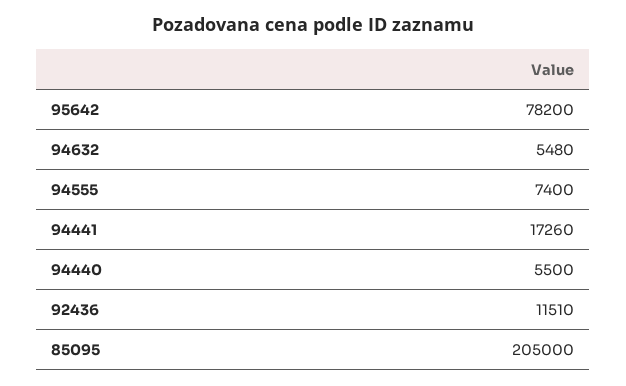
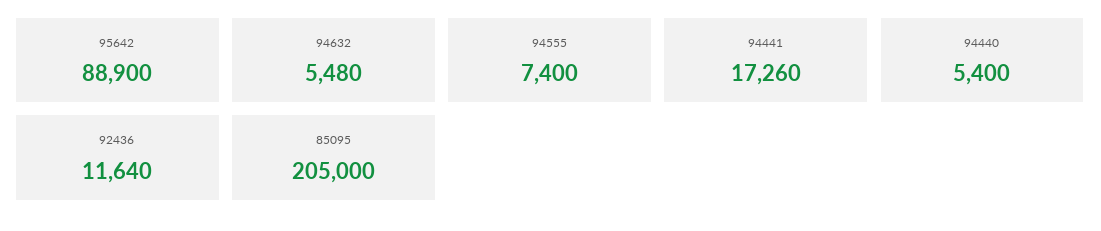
  {
-   "95642": 78200,
+   "95642": 88900,
    "94632": 5480,
    "94555": 7400,
    "94441": 17260,
-   "94440": 5500,
+   "94440": 5400,
-   "92436": 11510,
+   "92436": 11640,
    "85095": 205000
  }

